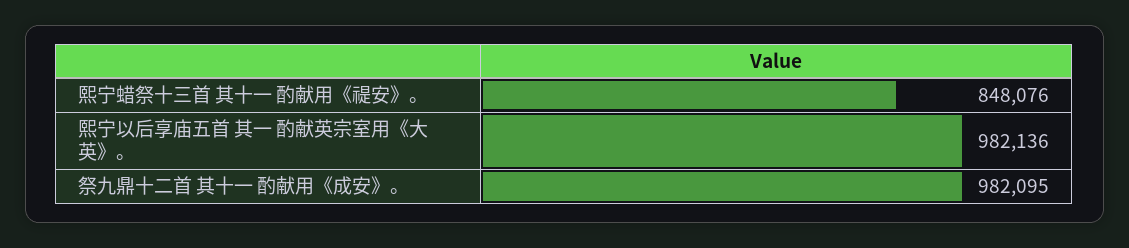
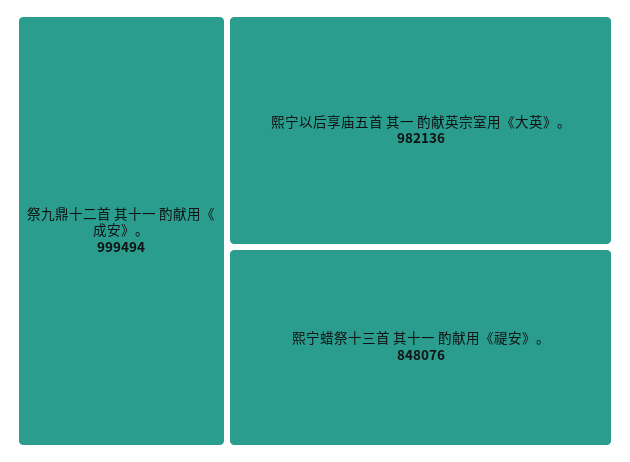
  {
    "熙宁蜡祭十三首 其十一 酌献用《禔安》。": 848076,
    "熙宁以后享庙五首 其一 酌献英宗室用《大英》。": 982136,
-   "祭九鼎十二首 其十一 酌献用《成安》。": 982095
+   "祭九鼎十二首 其十一 酌献用《成安》。": 999494
  }

